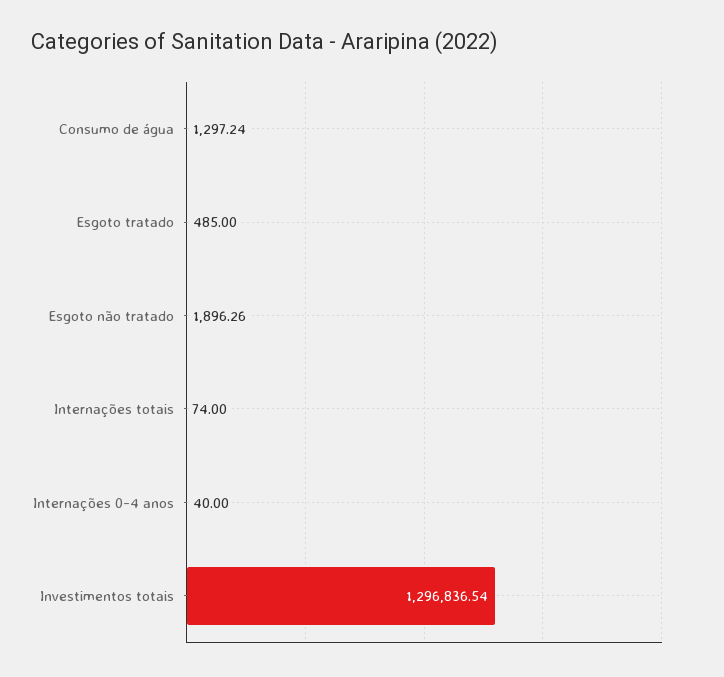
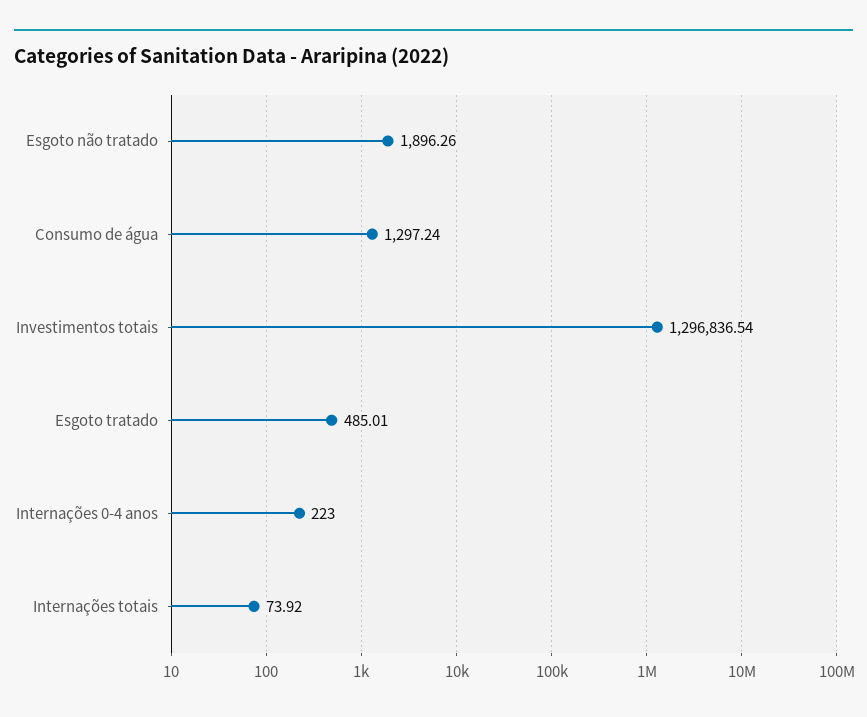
  {
    "Consumo de água": 1297.24,
-   "Esgoto tratado": 485,
+   "Esgoto tratado": 485.01,
    "Esgoto não tratado": 1896.26,
-   "Internações totais": 74,
+   "Internações totais": 73.92,
-   "Internações 0-4 anos": 40,
+   "Internações 0-4 anos": 223,
    "Investimentos totais": 1296836.54
  }

